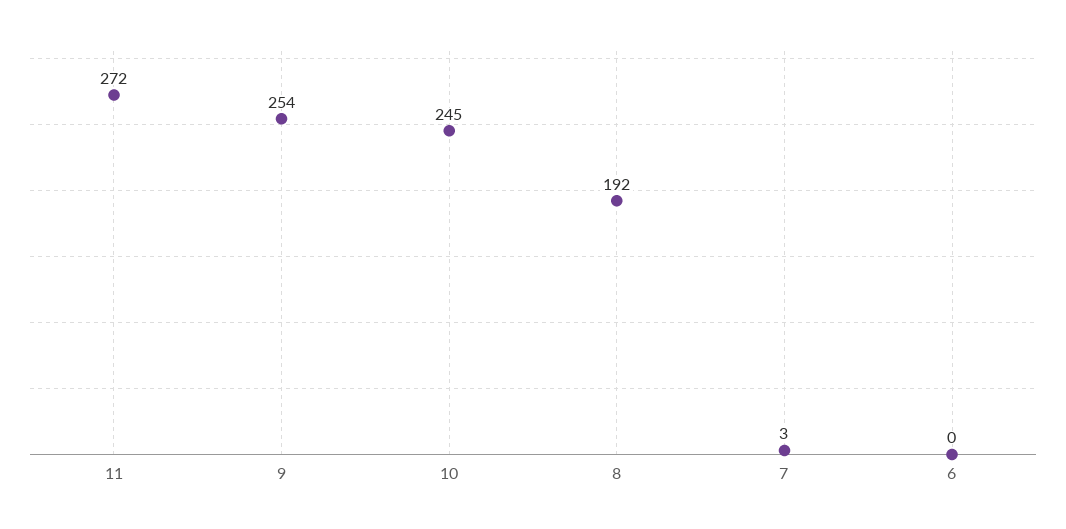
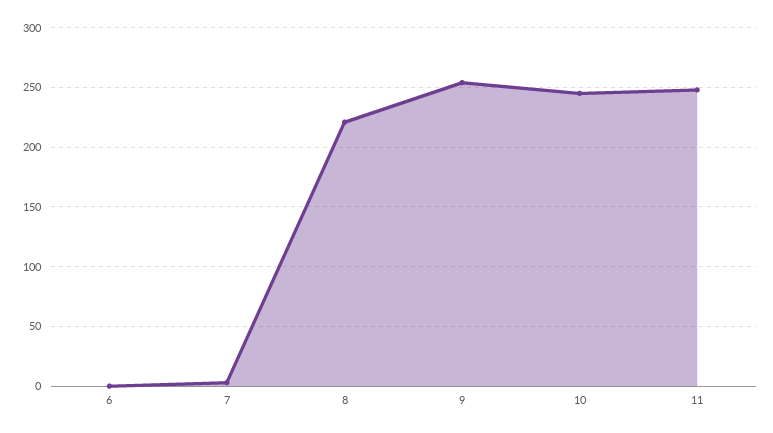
  {
-   "11": 272,
+   "11": 250,
    "9": 254,
    "10": 245,
-   "8": 192,
+   "8": 220,
    "7": 3,
    "6": 0
  }

